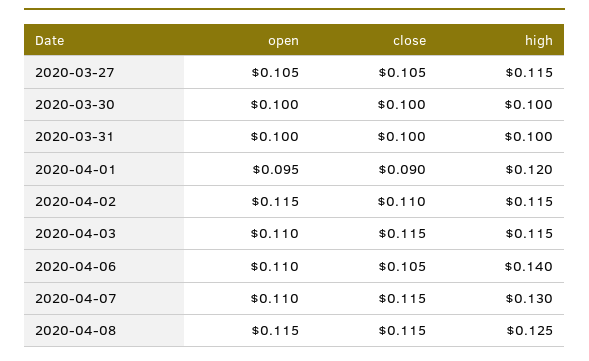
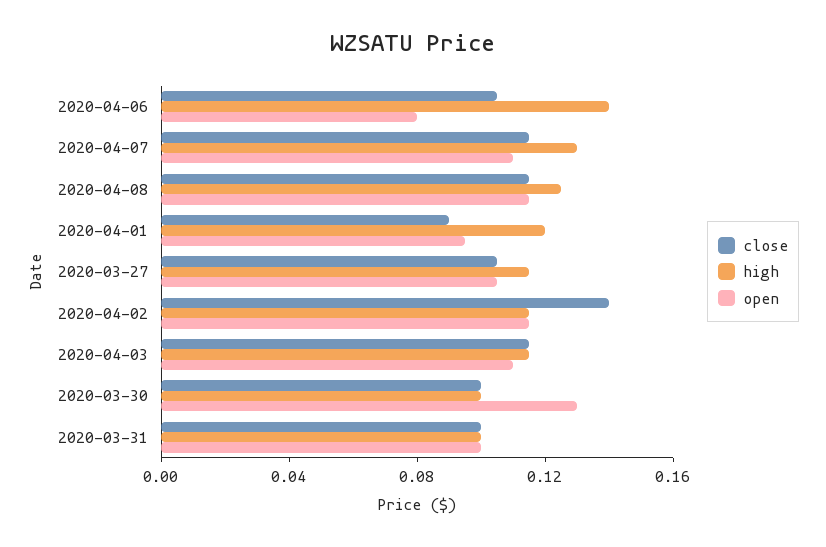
  {
    "open": {
      "2020-03-27": 0.105,
-     "2020-03-30": 0.1,
+     "2020-03-30": 0.13,
      "2020-03-31": 0.1,
      "2020-04-01": 0.095,
      "2020-04-02": 0.115,
      "2020-04-03": 0.11,
-     "2020-04-06": 0.11,
+     "2020-04-06": 0.08,
      "2020-04-07": 0.11,
      "2020-04-08": 0.115
    },
    "close": {
      "2020-03-27": 0.105,
      "2020-03-30": 0.1,
      "2020-03-31": 0.1,
      "2020-04-01": 0.09,
-     "2020-04-02": 0.11,
+     "2020-04-02": 0.14,
      "2020-04-03": 0.115,
      "2020-04-06": 0.105,
      "2020-04-07": 0.115,
      "2020-04-08": 0.115
    },
    "high": {
      "2020-03-27": 0.115,
      "2020-03-30": 0.1,
      "2020-03-31": 0.1,
      "2020-04-01": 0.12,
      "2020-04-02": 0.115,
      "2020-04-03": 0.115,
      "2020-04-06": 0.14,
      "2020-04-07": 0.13,
      "2020-04-08": 0.125
    }
  }

